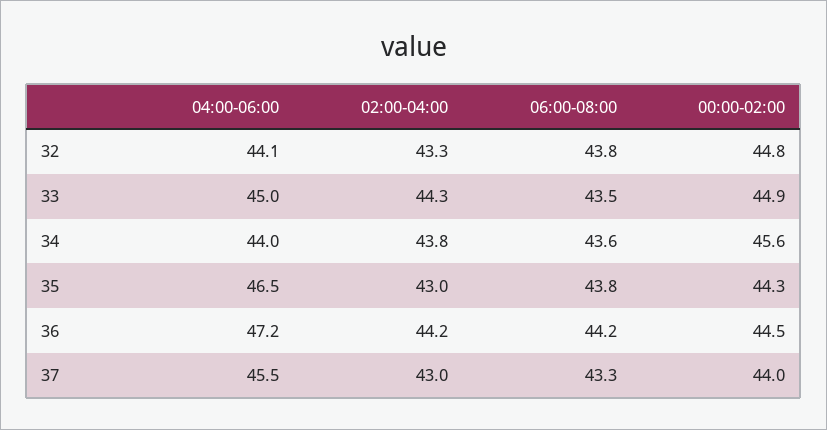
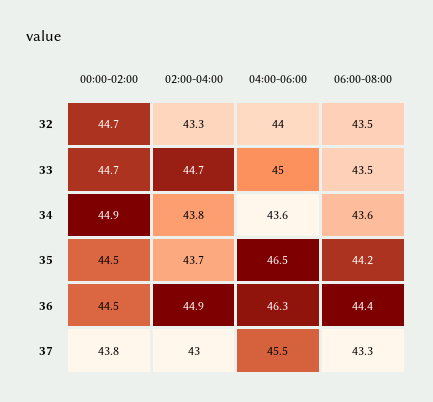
  {
    "04:00-06:00": {
-     "32": 44.1,
+     "32": 44,
      "33": 45,
-     "34": 44,
+     "34": 43.6,
      "35": 46.5,
-     "36": 47.2,
+     "36": 46.3,
      "37": 45.5
    },
    "02:00-04:00": {
      "32": 43.3,
-     "33": 44.3,
+     "33": 44.7,
      "34": 43.8,
-     "35": 43,
+     "35": 43.7,
-     "36": 44.2,
+     "36": 44.9,
      "37": 43
    },
    "06:00-08:00": {
-     "32": 43.8,
+     "32": 43.5,
      "33": 43.5,
      "34": 43.6,
-     "35": 43.8,
+     "35": 44.2,
-     "36": 44.2,
+     "36": 44.4,
      "37": 43.3
    },
    "00:00-02:00": {
-     "32": 44.8,
+     "32": 44.7,
-     "33": 44.9,
+     "33": 44.7,
-     "34": 45.6,
+     "34": 44.9,
-     "35": 44.3,
+     "35": 44.5,
      "36": 44.5,
-     "37": 44
+     "37": 43.8
    }
  }

